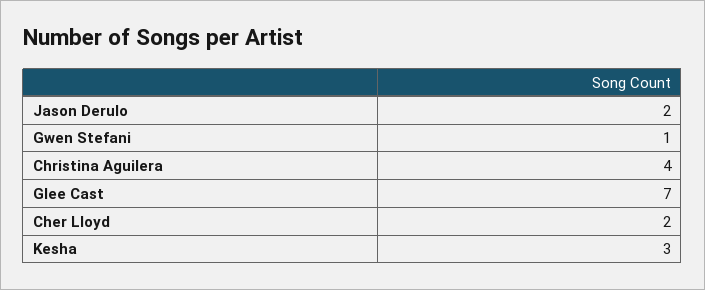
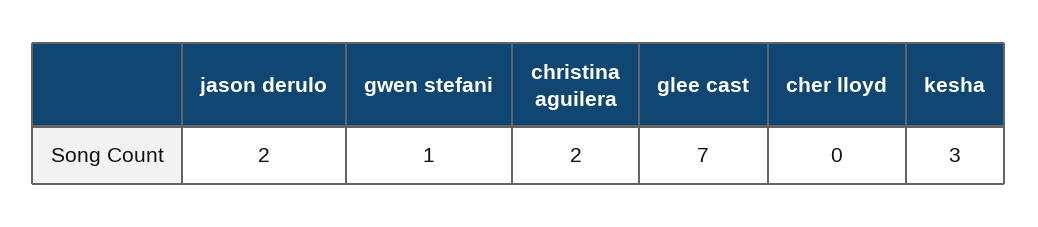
  {
    "Jason Derulo": 2,
    "Gwen Stefani": 1,
-   "Christina Aguilera": 4,
+   "Christina Aguilera": 2,
    "Glee Cast": 7,
-   "Cher Lloyd": 2,
+   "Cher Lloyd": 0,
    "Kesha": 3
  }

